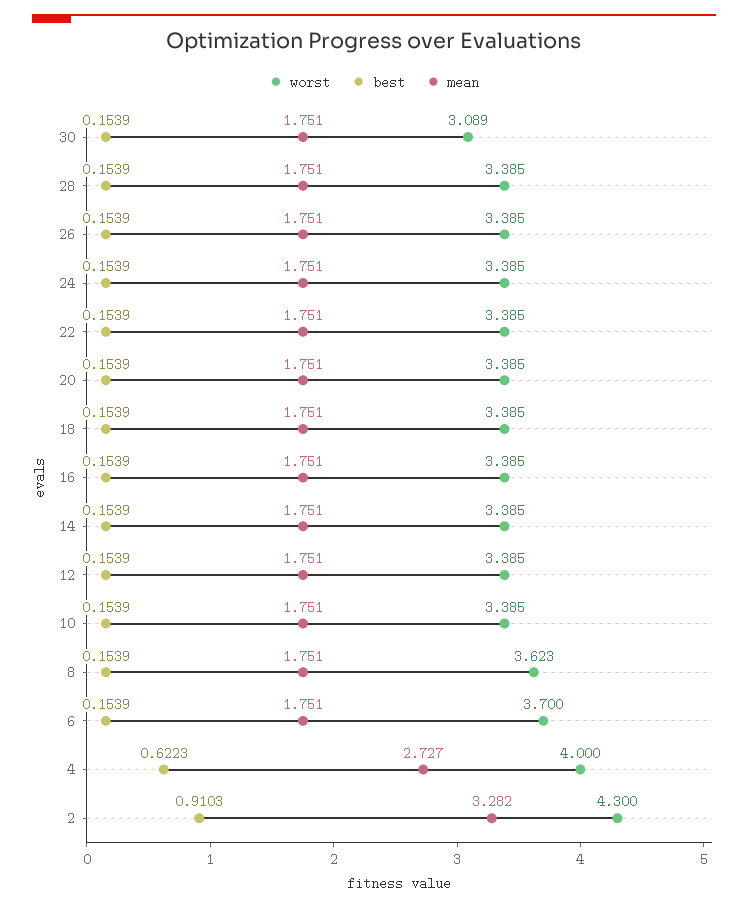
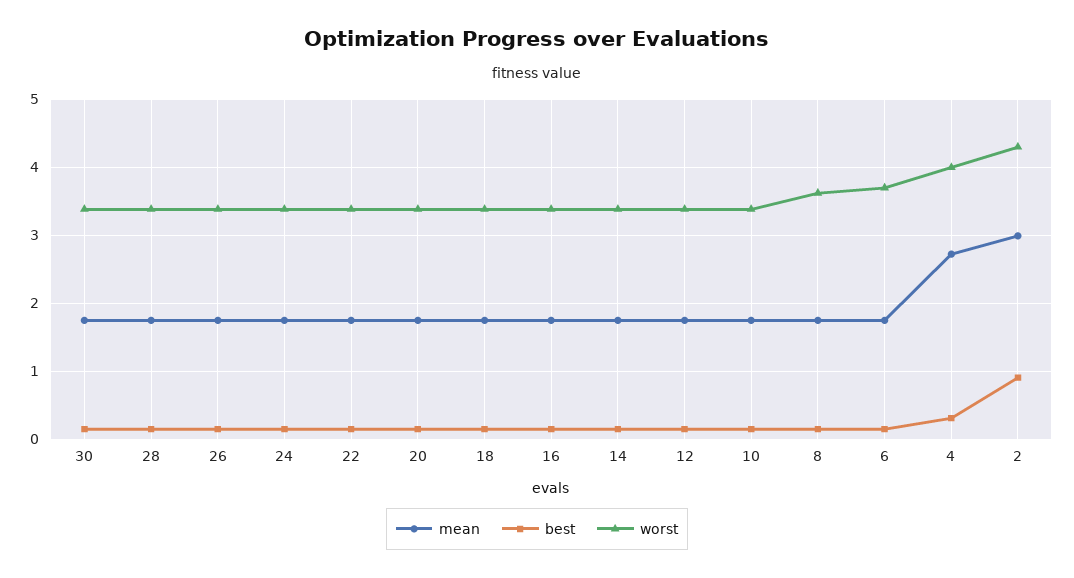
  {
    "worst": {
-     "30": 3.089,
+     "30": 3.4,
      "28": 3.385,
      "26": 3.385,
      "24": 3.385,
      "22": 3.385,
      "20": 3.385,
      "18": 3.385,
      "16": 3.385,
      "14": 3.385,
      "12": 3.385,
      "10": 3.385,
      "8": 3.623,
      "6": 3.7,
      "4": 4,
      "2": 4.3
    },
    "best": {
      "30": 0.1539,
      "28": 0.1539,
      "26": 0.1539,
      "24": 0.1539,
      "22": 0.1539,
      "20": 0.1539,
      "18": 0.1539,
      "16": 0.1539,
      "14": 0.1539,
      "12": 0.1539,
      "10": 0.1539,
      "8": 0.1539,
      "6": 0.1539,
-     "4": 0.6223,
+     "4": 0.3,
      "2": 0.9103
    },
    "mean": {
      "30": 1.751,
      "28": 1.751,
      "26": 1.751,
      "24": 1.751,
      "22": 1.751,
      "20": 1.751,
      "18": 1.751,
      "16": 1.751,
      "14": 1.751,
      "12": 1.751,
      "10": 1.751,
      "8": 1.751,
      "6": 1.751,
      "4": 2.727,
-     "2": 3.282
+     "2": 3
    }
  }

